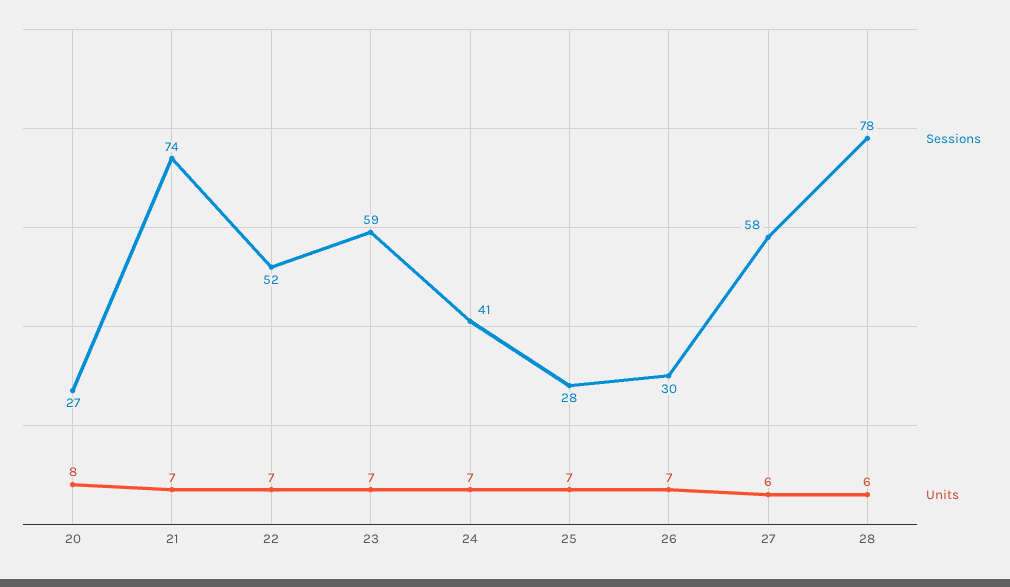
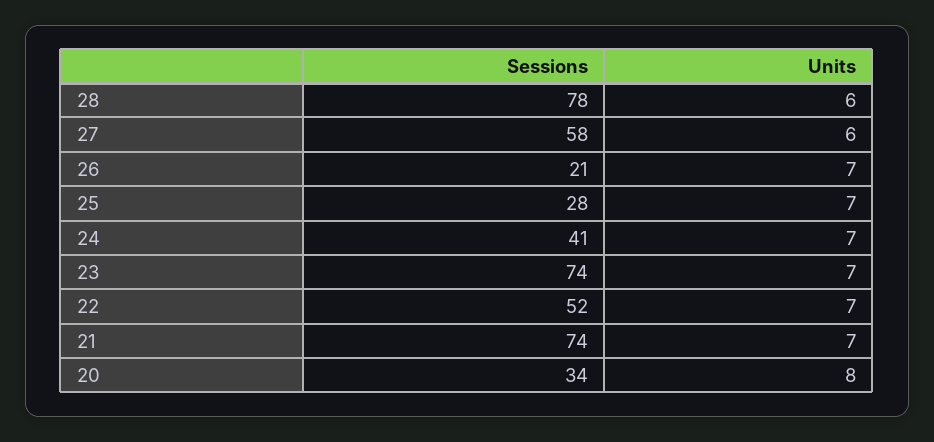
  {
    "Sessions": {
-     "20": 27,
+     "20": 34,
      "21": 74,
      "22": 52,
-     "23": 59,
+     "23": 74,
      "24": 41,
      "25": 28,
-     "26": 30,
+     "26": 21,
      "27": 58,
      "28": 78
    },
    "Units": {
      "20": 8,
      "21": 7,
      "22": 7,
      "23": 7,
      "24": 7,
      "25": 7,
      "26": 7,
      "27": 6,
      "28": 6
    }
  }

